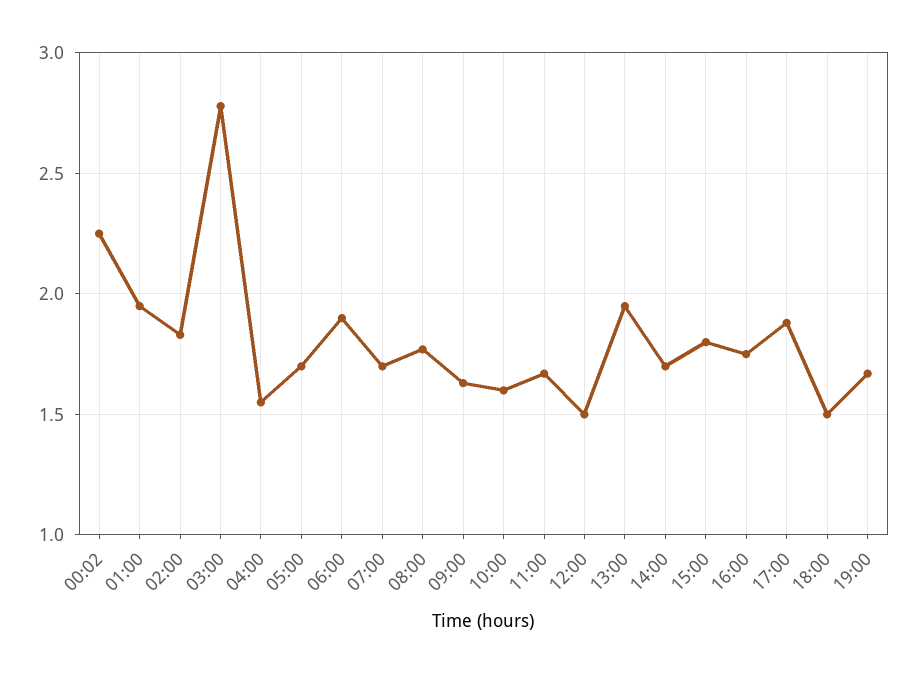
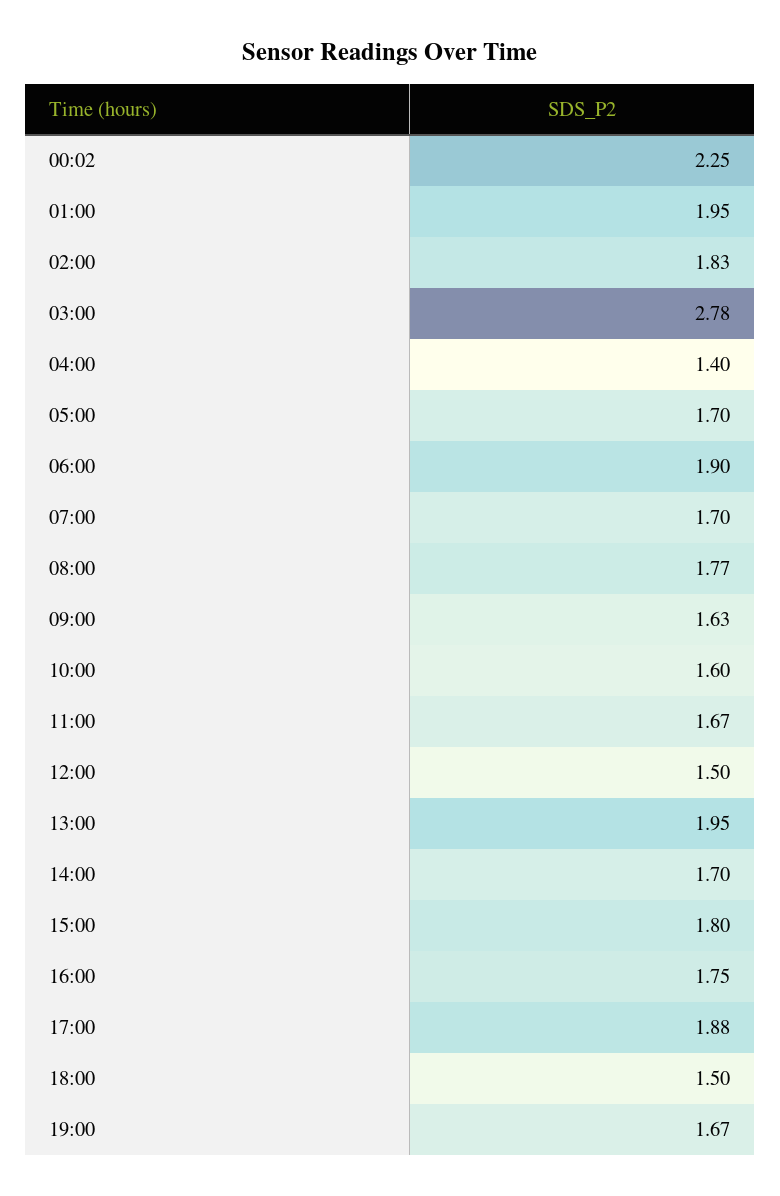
  {
    "00:02": 2.25,
    "01:00": 1.95,
    "02:00": 1.83,
    "03:00": 2.78,
-   "04:00": 1.55,
+   "04:00": 1.4,
    "05:00": 1.7,
    "06:00": 1.9,
    "07:00": 1.7,
    "08:00": 1.77,
    "09:00": 1.63,
    "10:00": 1.6,
    "11:00": 1.67,
    "12:00": 1.5,
    "13:00": 1.95,
    "14:00": 1.7,
    "15:00": 1.8,
    "16:00": 1.75,
    "17:00": 1.88,
    "18:00": 1.5,
    "19:00": 1.67
  }

